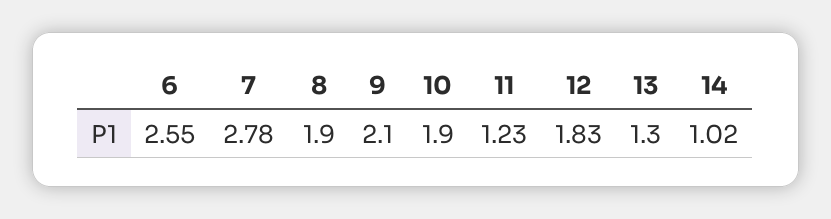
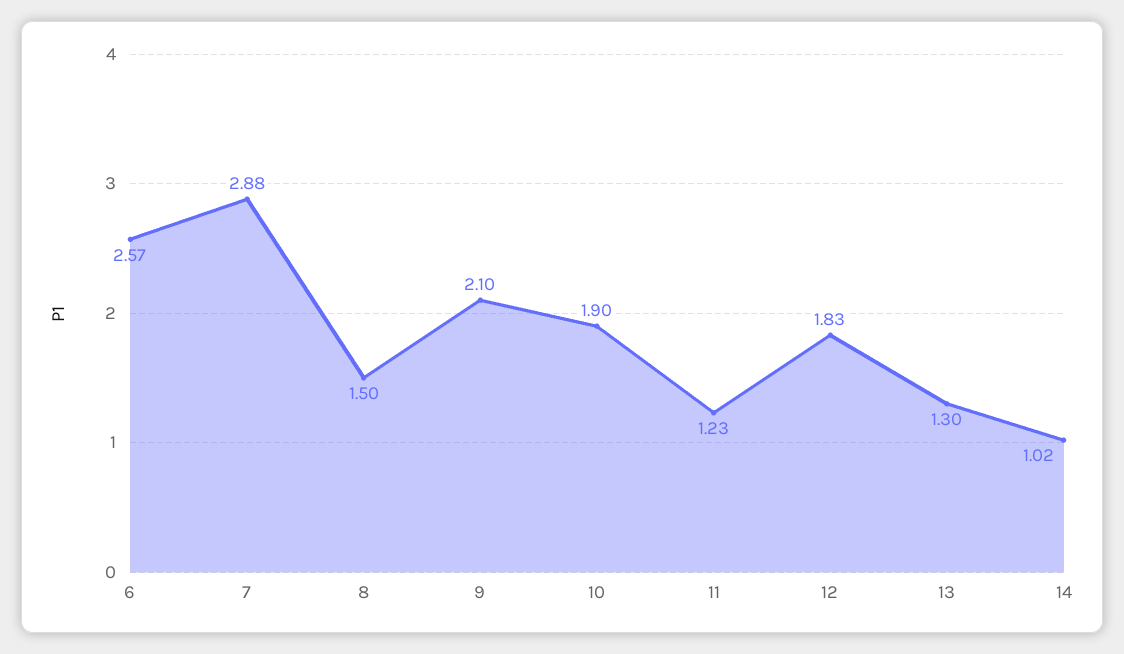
  {
-   "6": 2.55,
+   "6": 2.57,
-   "7": 2.78,
+   "7": 2.88,
-   "8": 1.9,
+   "8": 1.5,
    "9": 2.1,
    "10": 1.9,
    "11": 1.23,
    "12": 1.83,
    "13": 1.3,
    "14": 1.02
  }

